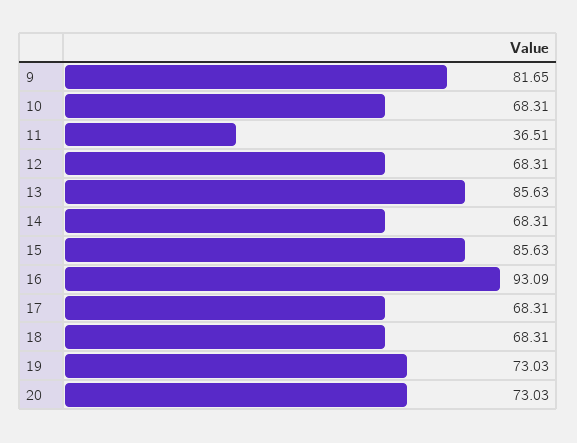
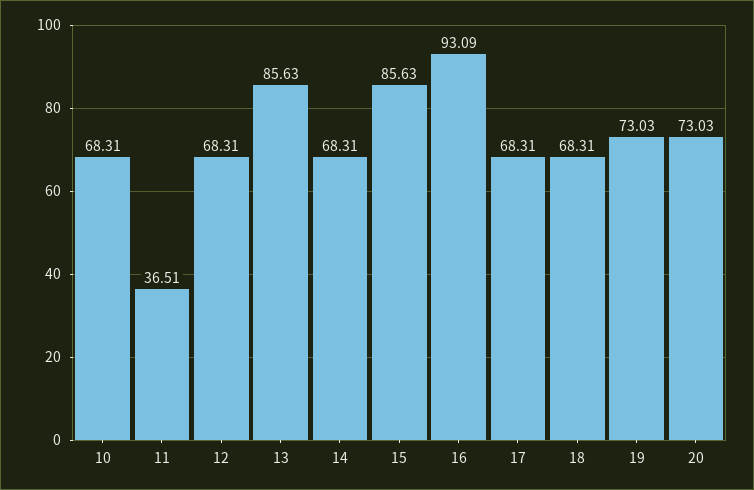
  {
-   "9": 81.65,
    "10": 68.31,
    "11": 36.51,
    "12": 68.31,
    "13": 85.63,
    "14": 68.31,
    "15": 85.63,
    "16": 93.09,
    "17": 68.31,
    "18": 68.31,
    "19": 73.03,
    "20": 73.03
  }

